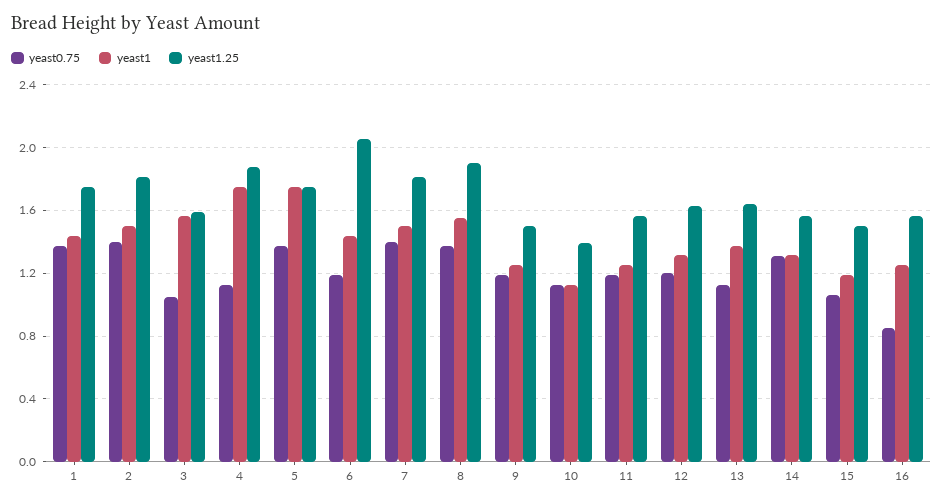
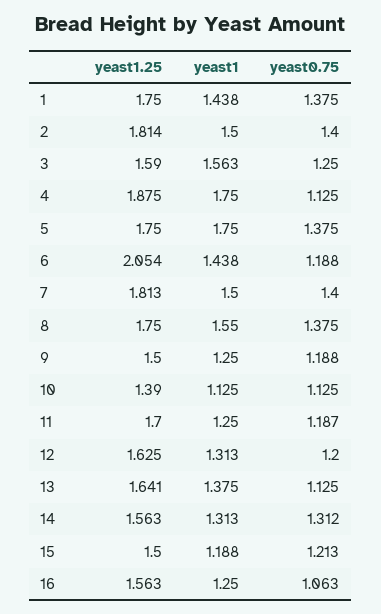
  {
    "yeast0.75": {
      "1": 1.375,
      "2": 1.4,
-     "3": 1.05,
+     "3": 1.25,
      "4": 1.125,
      "5": 1.375,
      "6": 1.188,
      "7": 1.4,
      "8": 1.375,
      "9": 1.188,
      "10": 1.125,
      "11": 1.187,
      "12": 1.2,
      "13": 1.125,
      "14": 1.312,
-     "15": 1.05,
+     "15": 1.213,
-     "16": 0.85
+     "16": 1.063
    },
    "yeast1": {
      "1": 1.438,
      "2": 1.5,
      "3": 1.563,
      "4": 1.75,
      "5": 1.75,
      "6": 1.438,
      "7": 1.5,
      "8": 1.55,
      "9": 1.25,
      "10": 1.125,
      "11": 1.25,
      "12": 1.313,
      "13": 1.375,
      "14": 1.313,
      "15": 1.188,
      "16": 1.25
    },
    "yeast1.25": {
      "1": 1.75,
      "2": 1.814,
      "3": 1.59,
      "4": 1.875,
      "5": 1.75,
      "6": 2.054,
      "7": 1.813,
-     "8": 1.9,
+     "8": 1.75,
      "9": 1.5,
      "10": 1.39,
-     "11": 1.55,
+     "11": 1.7,
      "12": 1.625,
      "13": 1.641,
      "14": 1.563,
      "15": 1.5,
      "16": 1.563
    }
  }

